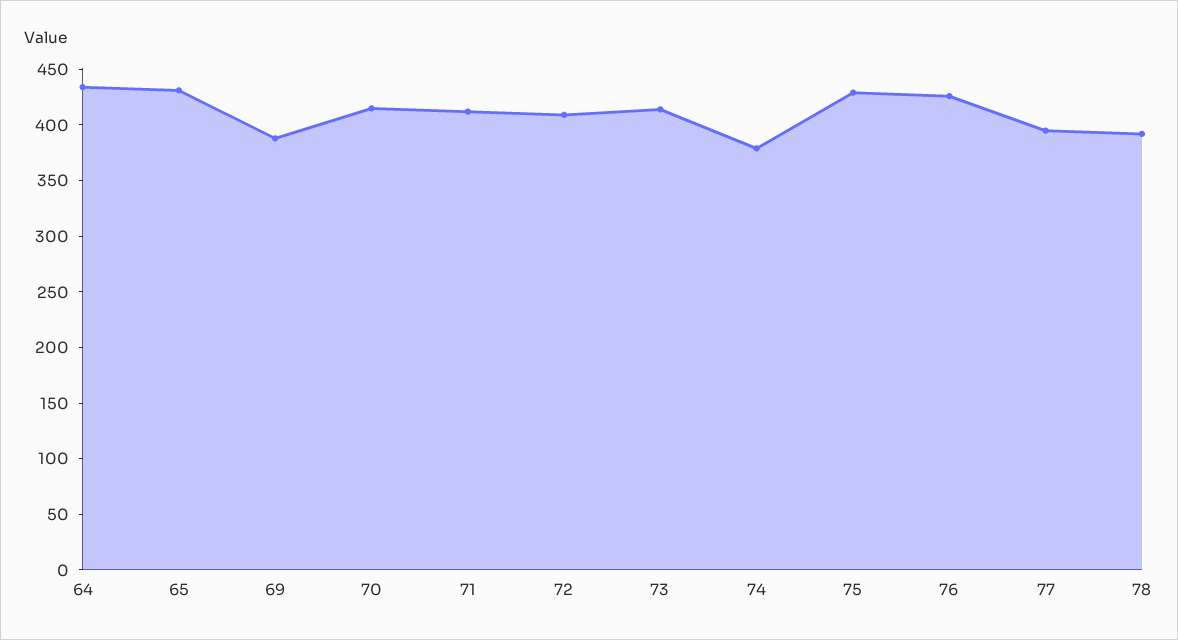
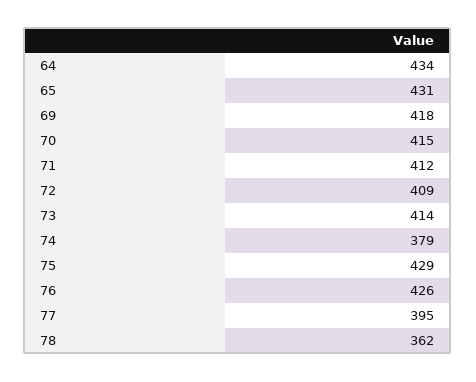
  {
    "64": 434,
    "65": 431,
-   "69": 390,
+   "69": 418,
    "70": 415,
    "71": 412,
    "72": 409,
    "73": 414,
    "74": 379,
    "75": 429,
    "76": 426,
    "77": 395,
-   "78": 390
+   "78": 362
  }

